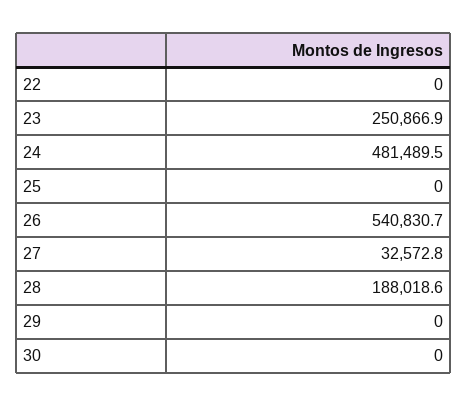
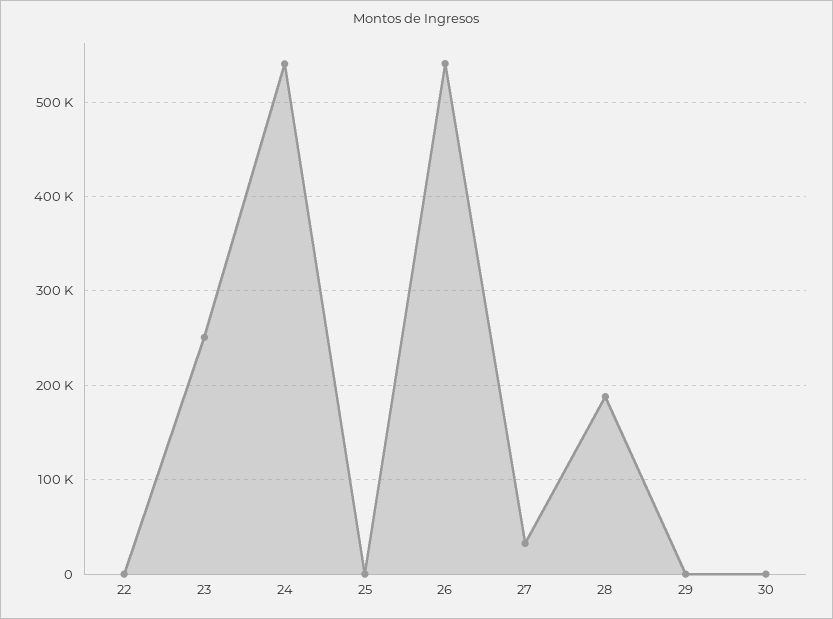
  {
    "22": 0,
    "23": 250866.9,
-   "24": 481489.5,
+   "24": 540000,
    "25": 0,
    "26": 540830.7,
    "27": 32572.8,
    "28": 188018.6,
    "29": 0,
    "30": 0
  }

